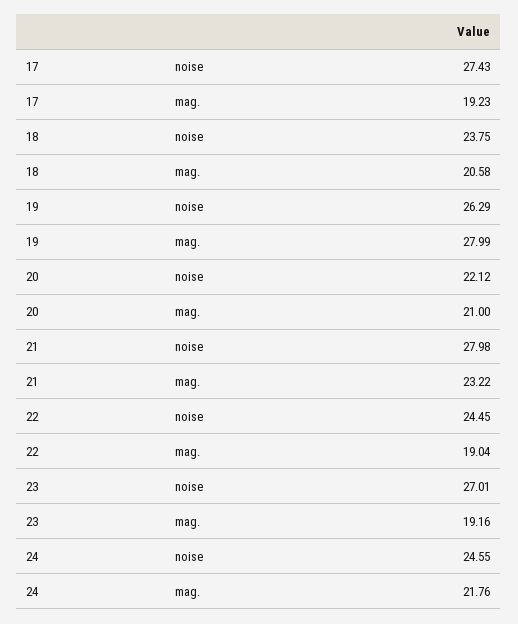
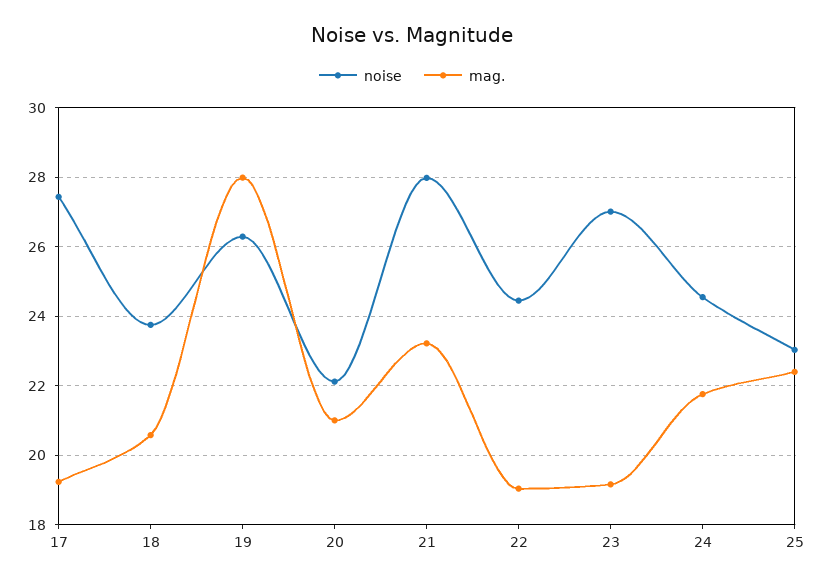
  {
    "noise": {
      "17": 27.43,
      "18": 23.75,
      "19": 26.29,
      "20": 22.12,
      "21": 27.98,
      "22": 24.45,
      "23": 27.01,
-     "24": 24.55
+     "24": 24.55,
+     "25": 23
    },
    "mag.": {
      "17": 19.23,
      "18": 20.58,
      "19": 27.99,
      "20": 21,
      "21": 23.22,
      "22": 19.04,
      "23": 19.16,
-     "24": 21.76
+     "24": 21.76,
+     "25": 22.4
    }
  }

